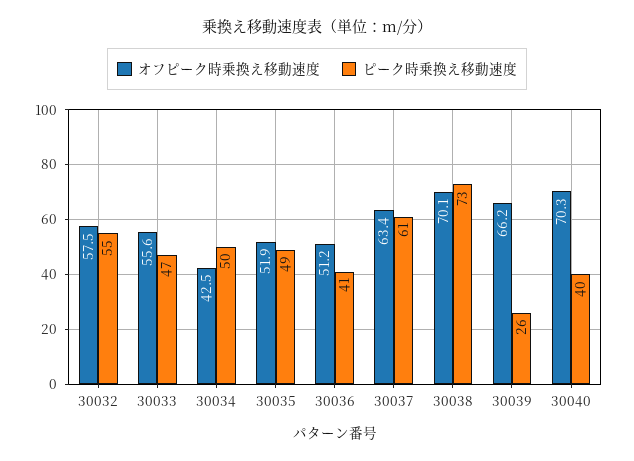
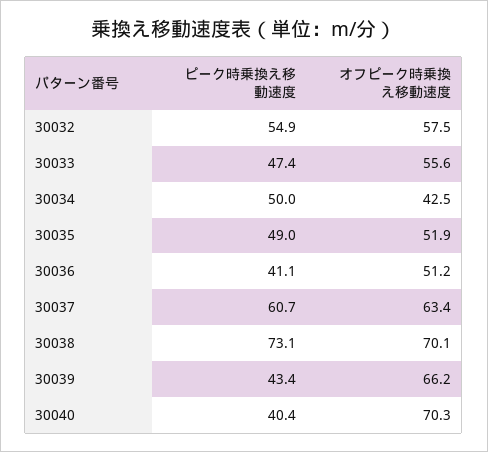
  {
    "オフピーク時乗換え移動速度": {
      "30032": 57.5,
      "30033": 55.6,
      "30034": 42.5,
      "30035": 51.9,
      "30036": 51.2,
      "30037": 63.4,
      "30038": 70.1,
      "30039": 66.2,
      "30040": 70.3
    },
    "ピーク時乗換え移動速度": {
      "30032": 54.9,
      "30033": 47.4,
      "30034": 50,
      "30035": 49,
      "30036": 41.1,
      "30037": 60.7,
      "30038": 73.1,
-     "30039": 26,
+     "30039": 43.4,
      "30040": 40.4
    }
  }

